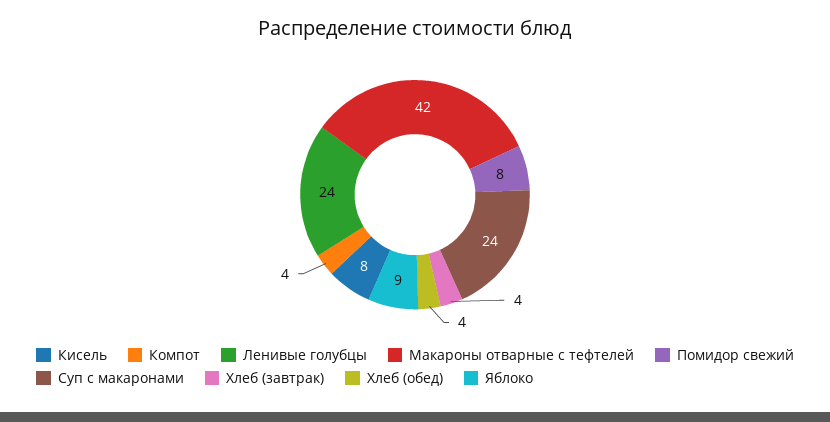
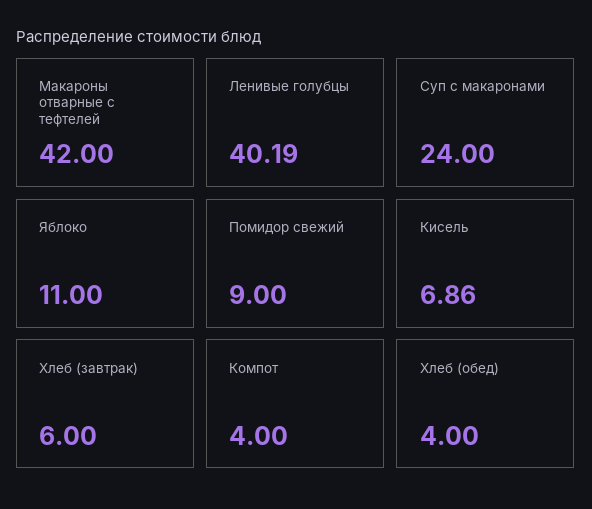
  {
-   "Кисель": 8,
+   "Кисель": 6.86,
    "Компот": 4,
-   "Ленивые голубцы": 24,
+   "Ленивые голубцы": 40.19,
    "Макароны отварные с тефтелей": 42,
-   "Помидор свежий": 8,
+   "Помидор свежий": 9,
    "Суп с макаронами": 24,
-   "Хлеб (завтрак)": 4,
+   "Хлеб (завтрак)": 6,
    "Хлеб (обед)": 4,
-   "Яблоко": 9
+   "Яблоко": 11
  }

